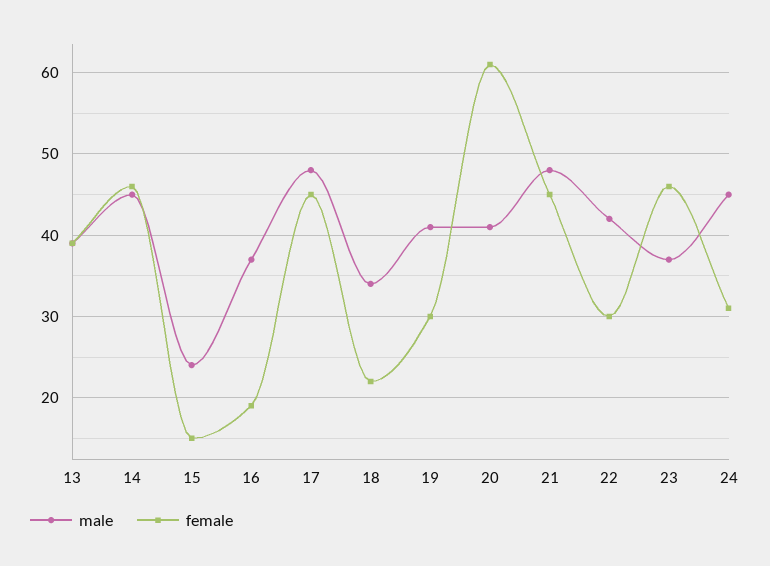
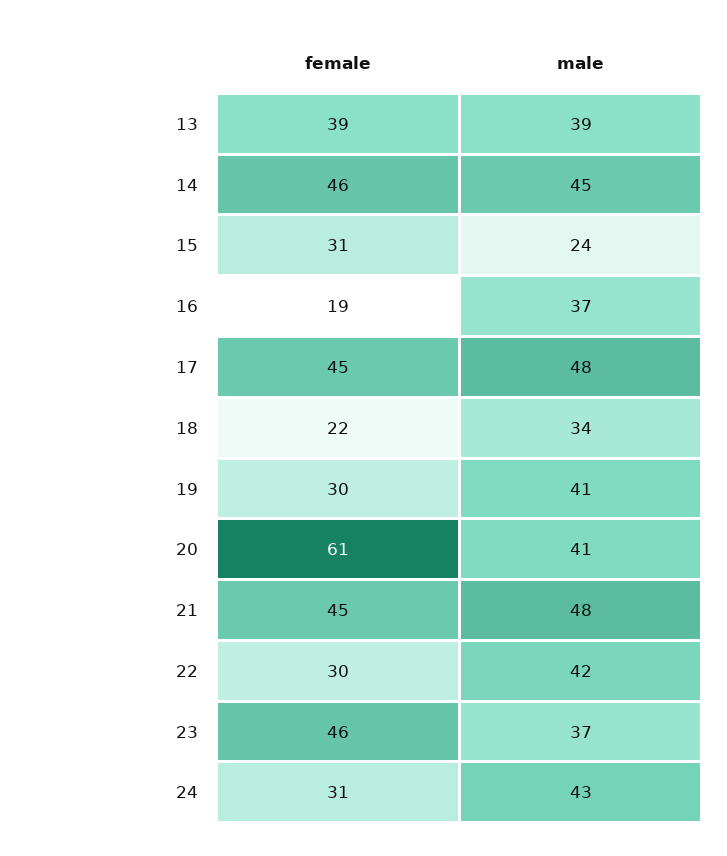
  {
    "male": {
      "13": 39,
      "14": 45,
      "15": 24,
      "16": 37,
      "17": 48,
      "18": 34,
      "19": 41,
      "20": 41,
      "21": 48,
      "22": 42,
      "23": 37,
-     "24": 45
+     "24": 43
    },
    "female": {
      "13": 39,
      "14": 46,
-     "15": 15,
+     "15": 31,
      "16": 19,
      "17": 45,
      "18": 22,
      "19": 30,
      "20": 61,
      "21": 45,
      "22": 30,
      "23": 46,
      "24": 31
    }
  }

